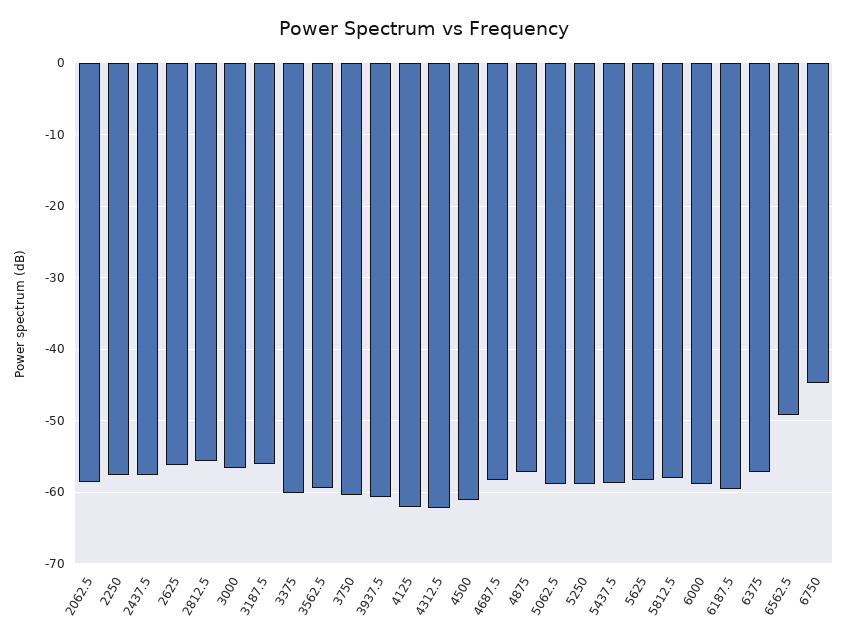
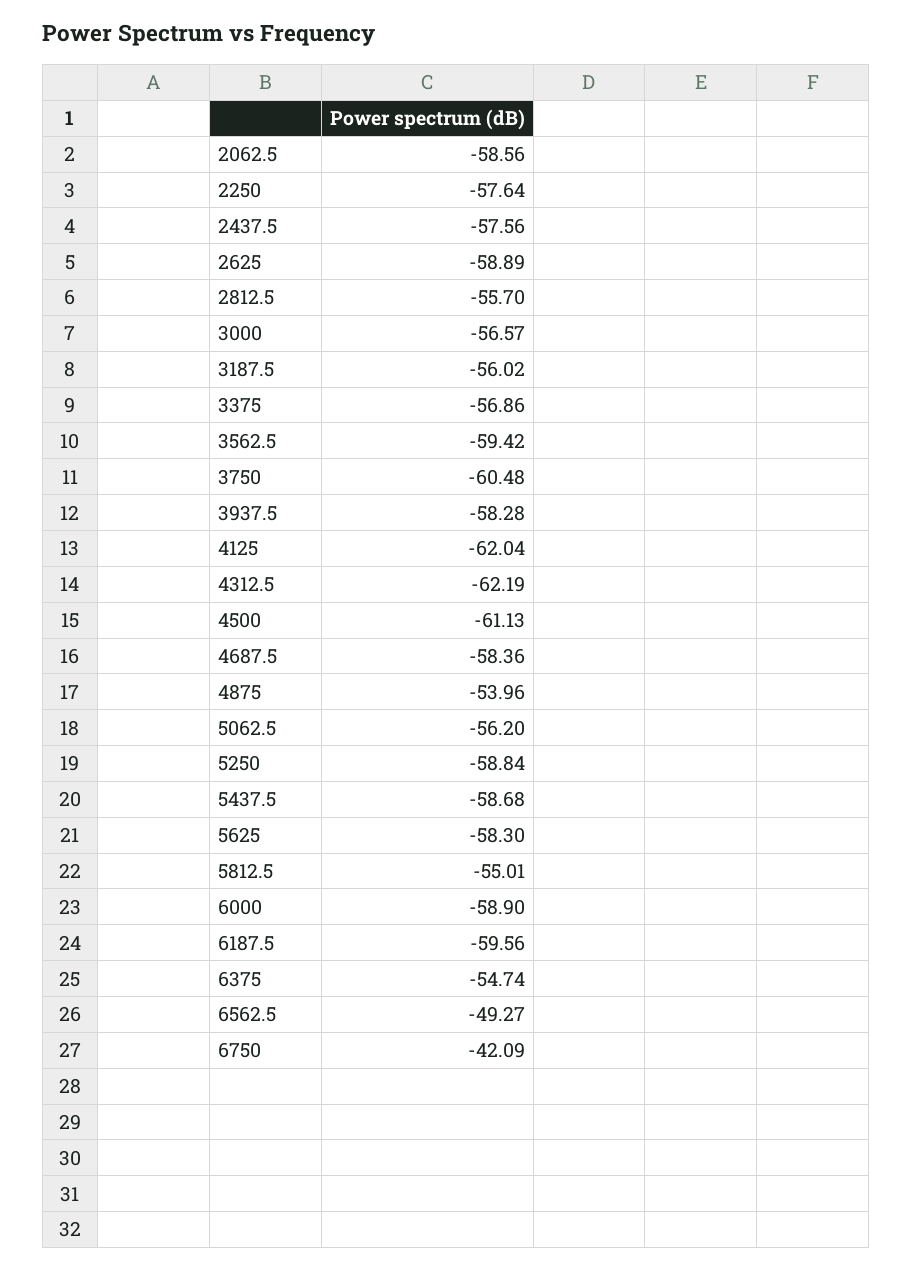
  {
    "2062.5": -58.56,
    "2250": -57.64,
    "2437.5": -57.56,
-   "2625": -56,
+   "2625": -58.89,
    "2812.5": -55.7,
    "3000": -56.57,
    "3187.5": -56.02,
-   "3375": -60,
+   "3375": -56.86,
    "3562.5": -59.42,
    "3750": -60.48,
-   "3937.5": -61,
+   "3937.5": -58.28,
    "4125": -62.04,
    "4312.5": -62.19,
    "4500": -61.13,
    "4687.5": -58.36,
-   "4875": -57,
+   "4875": -53.96,
-   "5062.5": -59,
+   "5062.5": -56.2,
    "5250": -58.84,
    "5437.5": -58.68,
    "5625": -58.3,
-   "5812.5": -58,
+   "5812.5": -55.01,
    "6000": -58.9,
    "6187.5": -59.56,
-   "6375": -57,
+   "6375": -54.74,
    "6562.5": -49.27,
-   "6750": -45
+   "6750": -42.09
  }

